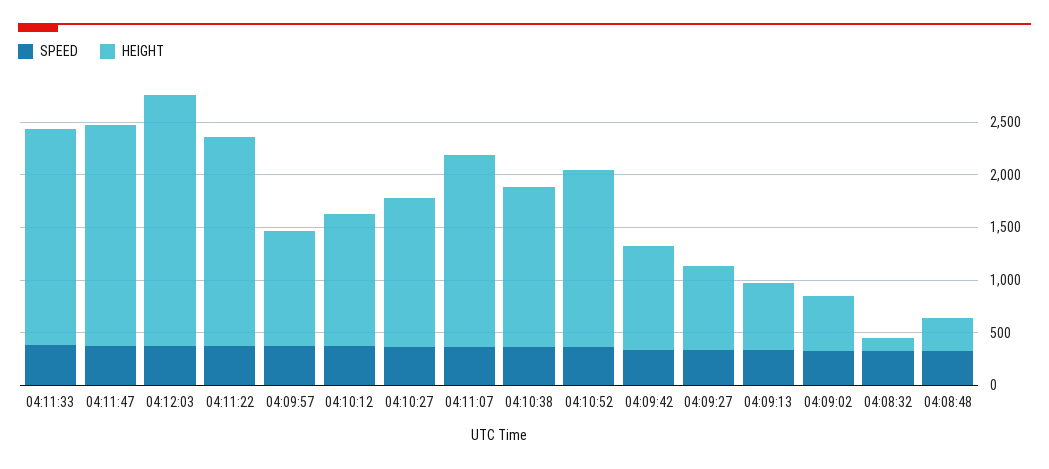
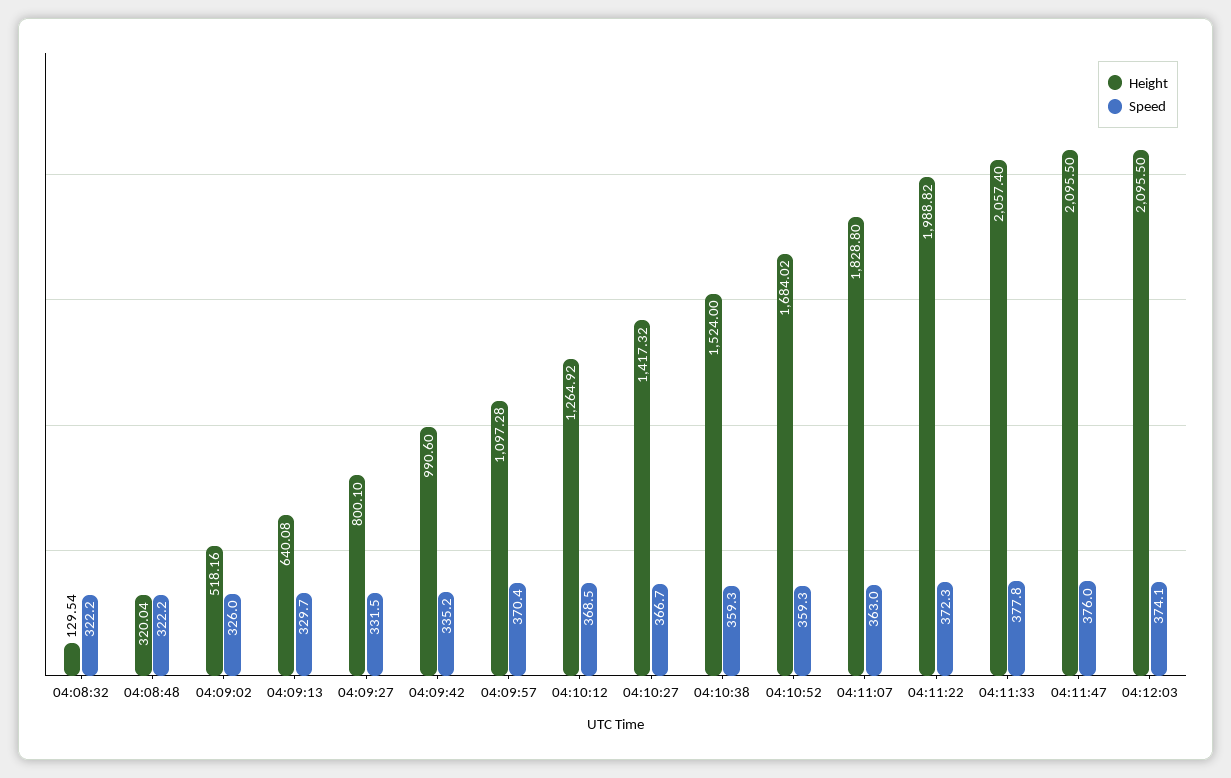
  {
    "SPEED": {
      "04:11:33": 377.8,
      "04:11:47": 376,
      "04:12:03": 374.1,
      "04:11:22": 372.3,
      "04:09:57": 370.4,
      "04:10:12": 368.5,
      "04:10:27": 366.7,
      "04:11:07": 363,
      "04:10:38": 359.3,
      "04:10:52": 359.3,
      "04:09:42": 335.2,
      "04:09:27": 331.5,
      "04:09:13": 329.7,
      "04:09:02": 326,
      "04:08:32": 322.2,
      "04:08:48": 322.2
    },
    "HEIGHT": {
      "04:11:33": 2057.4,
      "04:11:47": 2095.5,
-     "04:12:03": 2400,
+     "04:12:03": 2095.5,
      "04:11:22": 1988.82,
      "04:09:57": 1097.28,
      "04:10:12": 1264.92,
      "04:10:27": 1417.32,
      "04:11:07": 1828.8,
      "04:10:38": 1524,
      "04:10:52": 1684.02,
      "04:09:42": 990.6,
      "04:09:27": 800.1,
      "04:09:13": 640.08,
      "04:09:02": 518.16,
      "04:08:32": 129.54,
      "04:08:48": 320.04
    }
  }

